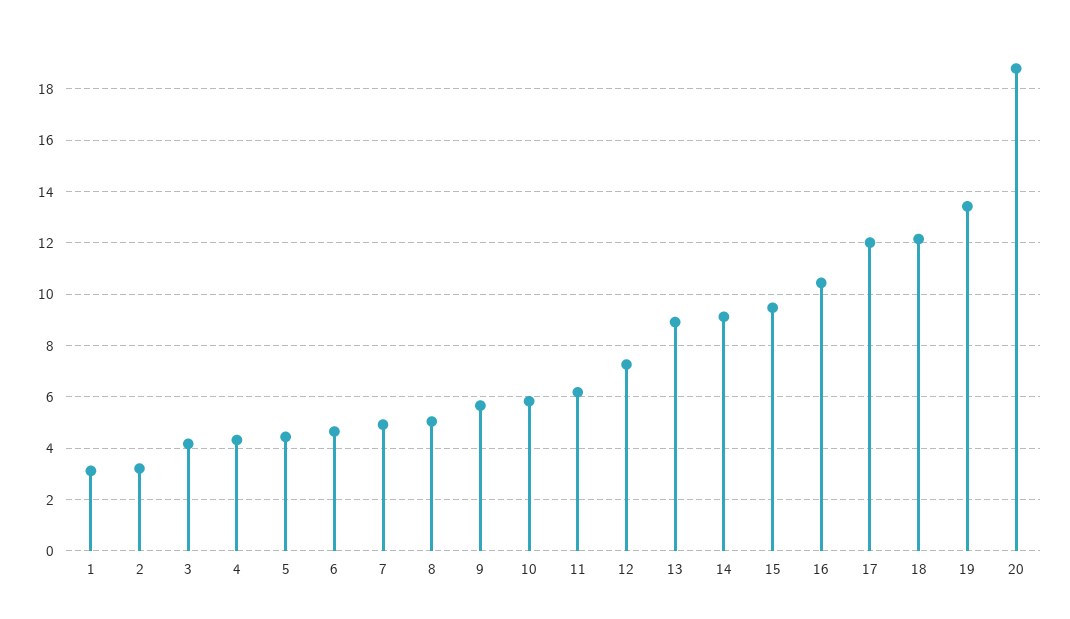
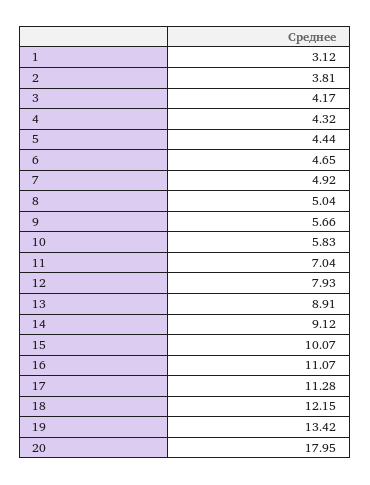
  {
    "1": 3.12,
-   "2": 3.25,
+   "2": 3.81,
    "3": 4.17,
    "4": 4.32,
    "5": 4.44,
    "6": 4.65,
    "7": 4.92,
    "8": 5.04,
    "9": 5.66,
    "10": 5.83,
-   "11": 6.25,
+   "11": 7.04,
-   "12": 7.25,
+   "12": 7.93,
    "13": 8.91,
    "14": 9.12,
-   "15": 9.5,
+   "15": 10.07,
-   "16": 10.5,
+   "16": 11.07,
-   "17": 12,
+   "17": 11.28,
    "18": 12.15,
    "19": 13.42,
-   "20": 18.75
+   "20": 17.95
  }

